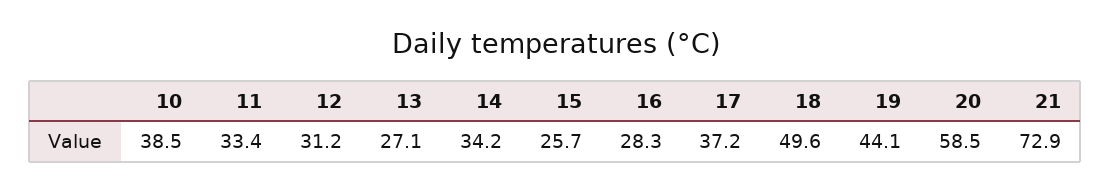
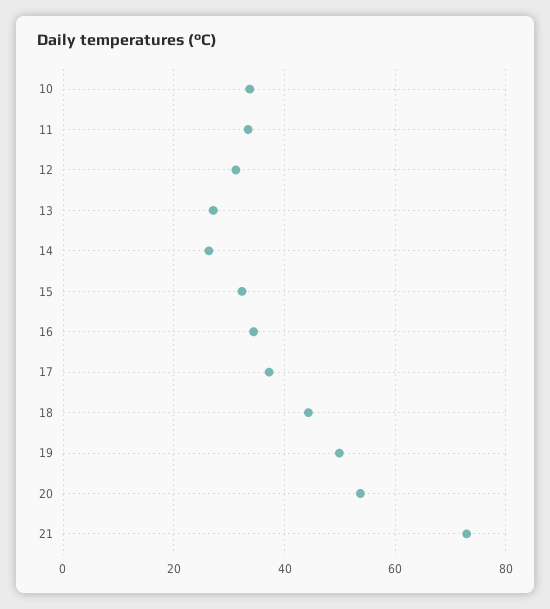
  {
-   "10": 38.5,
+   "10": 34,
    "11": 33.4,
    "12": 31.2,
    "13": 27.1,
-   "14": 34.2,
+   "14": 26,
-   "15": 25.7,
+   "15": 32,
-   "16": 28.3,
+   "16": 34,
    "17": 37.2,
-   "18": 49.6,
+   "18": 44,
-   "19": 44.1,
+   "19": 50,
-   "20": 58.5,
+   "20": 54,
    "21": 72.9
  }

